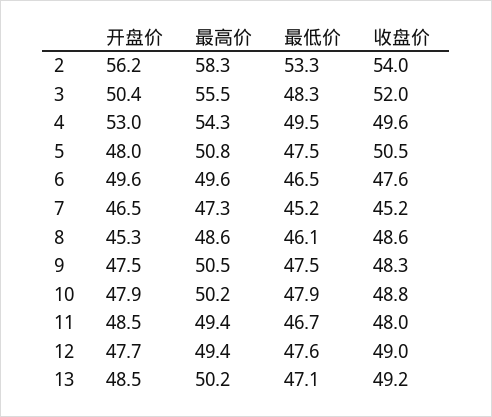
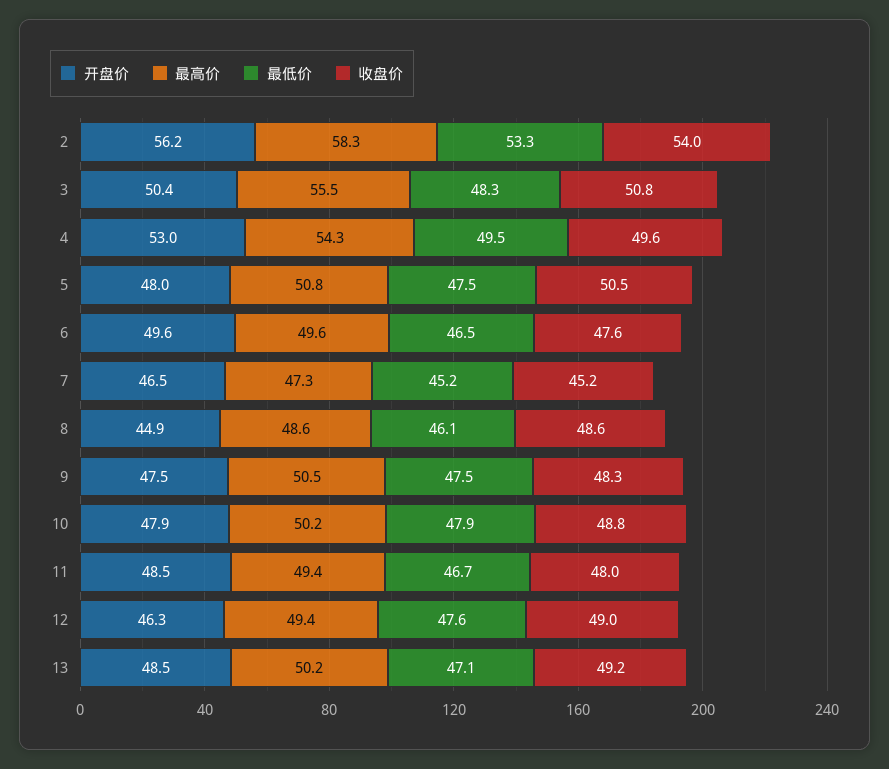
  {
    "开盘价": {
      "2": 56.2,
      "3": 50.4,
      "4": 53,
      "5": 48,
      "6": 49.6,
      "7": 46.5,
-     "8": 45.3,
+     "8": 44.9,
      "9": 47.5,
      "10": 47.9,
      "11": 48.5,
-     "12": 47.7,
+     "12": 46.3,
      "13": 48.5
    },
    "最高价": {
      "2": 58.3,
      "3": 55.5,
      "4": 54.3,
      "5": 50.8,
      "6": 49.6,
      "7": 47.3,
      "8": 48.6,
      "9": 50.5,
      "10": 50.2,
      "11": 49.4,
      "12": 49.4,
      "13": 50.2
    },
    "最低价": {
      "2": 53.3,
      "3": 48.3,
      "4": 49.5,
      "5": 47.5,
      "6": 46.5,
      "7": 45.2,
      "8": 46.1,
      "9": 47.5,
      "10": 47.9,
      "11": 46.7,
      "12": 47.6,
      "13": 47.1
    },
    "收盘价": {
      "2": 54,
-     "3": 52,
+     "3": 50.8,
      "4": 49.6,
      "5": 50.5,
      "6": 47.6,
      "7": 45.2,
      "8": 48.6,
      "9": 48.3,
      "10": 48.8,
      "11": 48,
      "12": 49,
      "13": 49.2
    }
  }

